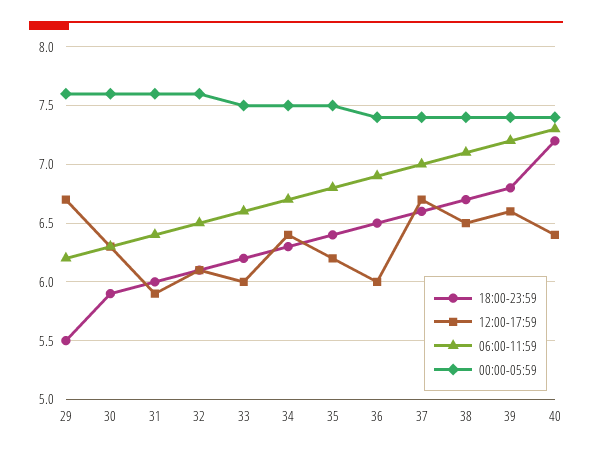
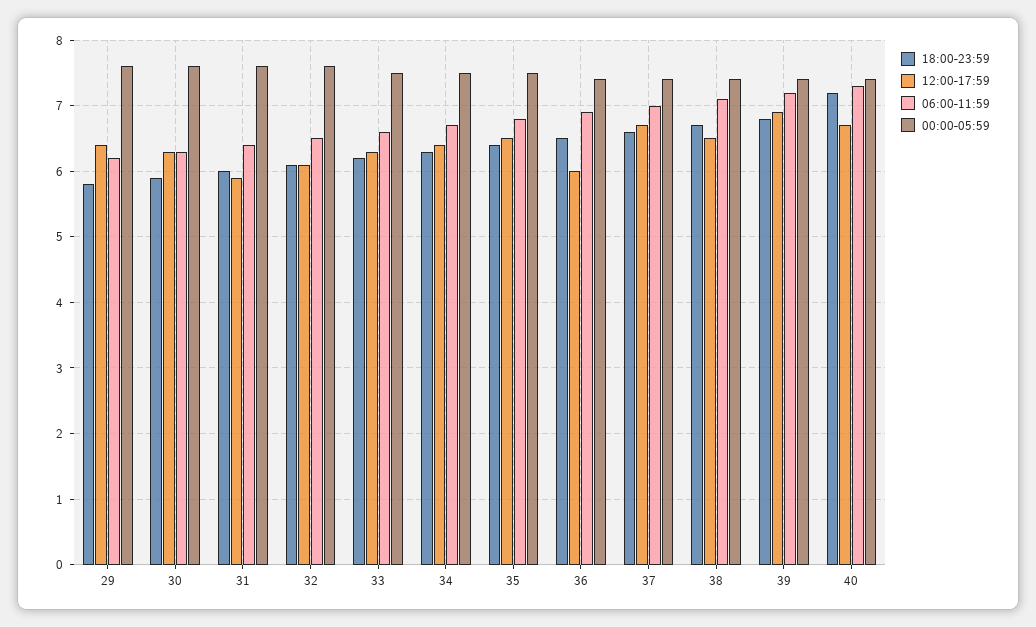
  {
    "18:00-23:59": {
-     "29": 5.5,
+     "29": 5.8,
      "30": 5.9,
      "31": 6,
      "32": 6.1,
      "33": 6.2,
      "34": 6.3,
      "35": 6.4,
      "36": 6.5,
      "37": 6.6,
      "38": 6.7,
      "39": 6.8,
      "40": 7.2
    },
    "12:00-17:59": {
-     "29": 6.7,
+     "29": 6.4,
      "30": 6.3,
      "31": 5.9,
      "32": 6.1,
-     "33": 6,
+     "33": 6.3,
      "34": 6.4,
-     "35": 6.2,
+     "35": 6.5,
      "36": 6,
      "37": 6.7,
      "38": 6.5,
-     "39": 6.6,
+     "39": 6.9,
-     "40": 6.4
+     "40": 6.7
    },
    "06:00-11:59": {
      "29": 6.2,
      "30": 6.3,
      "31": 6.4,
      "32": 6.5,
      "33": 6.6,
      "34": 6.7,
      "35": 6.8,
      "36": 6.9,
      "37": 7,
      "38": 7.1,
      "39": 7.2,
      "40": 7.3
    },
    "00:00-05:59": {
      "29": 7.6,
      "30": 7.6,
      "31": 7.6,
      "32": 7.6,
      "33": 7.5,
      "34": 7.5,
      "35": 7.5,
      "36": 7.4,
      "37": 7.4,
      "38": 7.4,
      "39": 7.4,
      "40": 7.4
    }
  }

